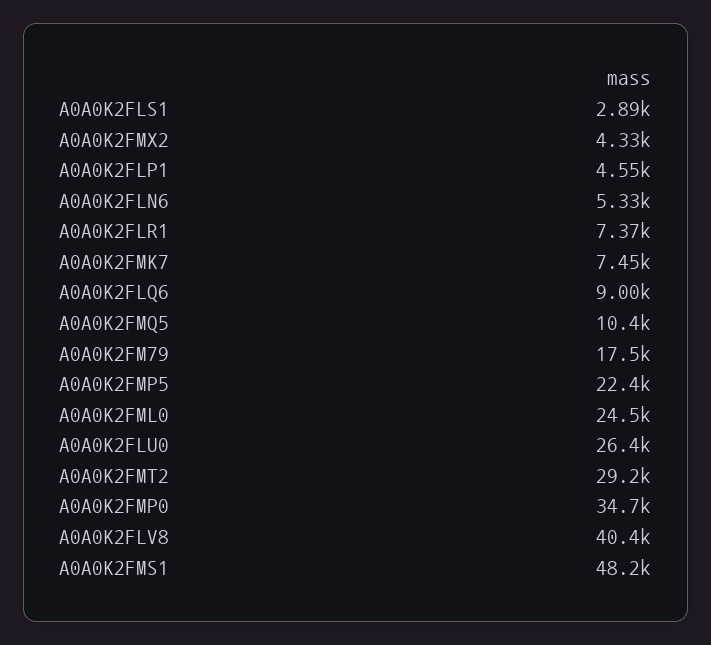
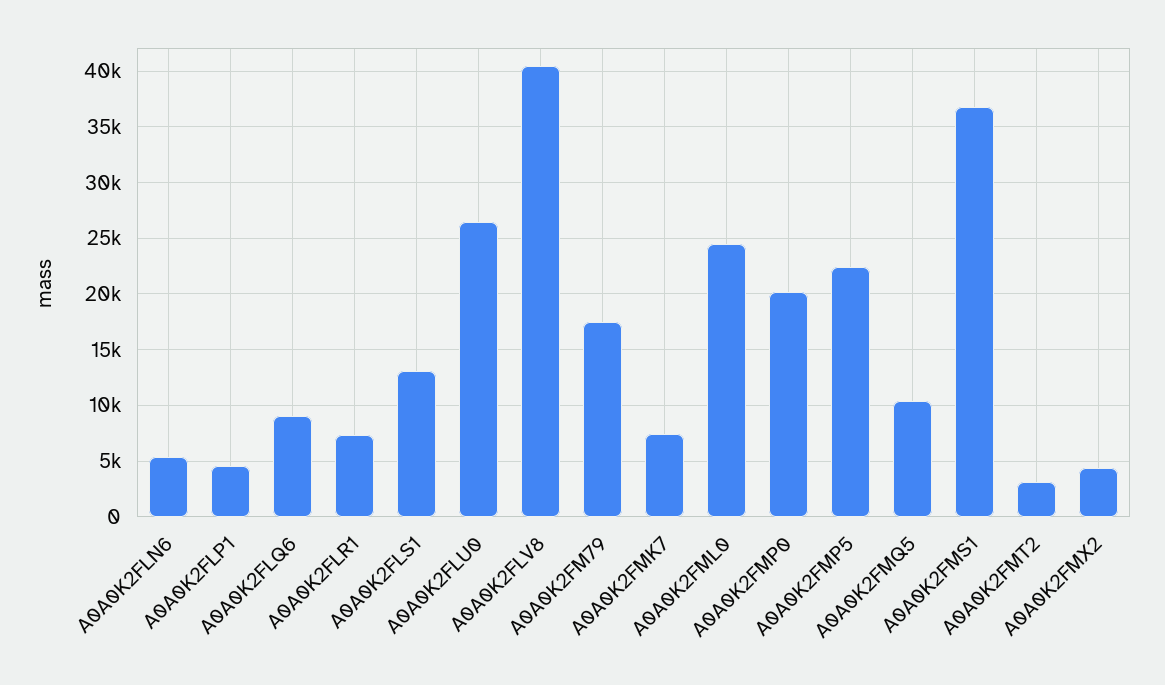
  {
-   "A0A0K2FLS1": 2890,
+   "A0A0K2FLS1": 13000,
    "A0A0K2FMX2": 4330,
    "A0A0K2FLP1": 4550,
    "A0A0K2FLN6": 5330,
    "A0A0K2FLR1": 7370,
    "A0A0K2FMK7": 7450,
    "A0A0K2FLQ6": 9000,
    "A0A0K2FMQ5": 10400,
    "A0A0K2FM79": 17500,
    "A0A0K2FMP5": 22400,
    "A0A0K2FML0": 24500,
    "A0A0K2FLU0": 26400,
-   "A0A0K2FMT2": 29200,
+   "A0A0K2FMT2": 3000,
-   "A0A0K2FMP0": 34700,
+   "A0A0K2FMP0": 20000,
    "A0A0K2FLV8": 40400,
-   "A0A0K2FMS1": 48200
+   "A0A0K2FMS1": 37000
  }

